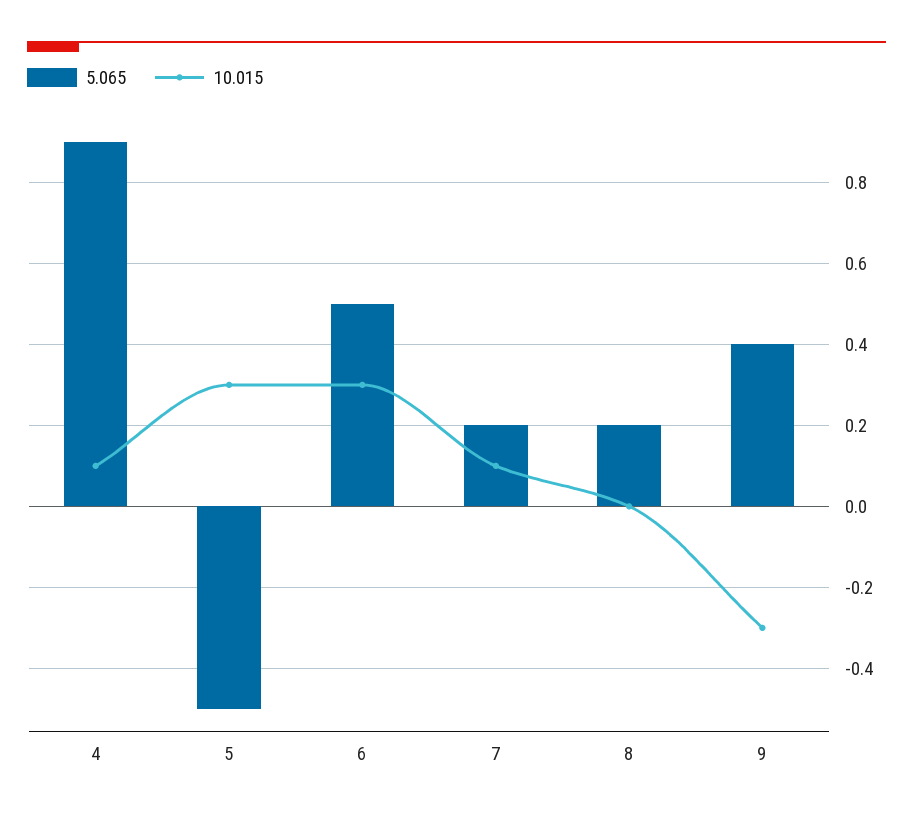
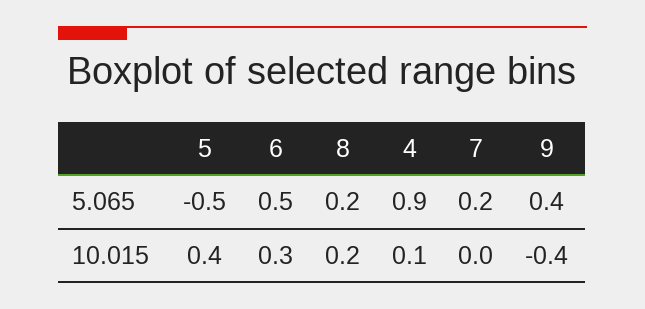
  {
    "5.065": {
      "4": 0.9,
      "5": -0.5,
      "6": 0.5,
      "7": 0.2,
      "8": 0.2,
      "9": 0.4
    },
    "10.015": {
      "4": 0.1,
-     "5": 0.3,
+     "5": 0.4,
      "6": 0.3,
-     "7": 0.1,
+     "7": 0,
-     "8": 0,
+     "8": 0.2,
-     "9": -0.3
+     "9": -0.4
    }
  }

